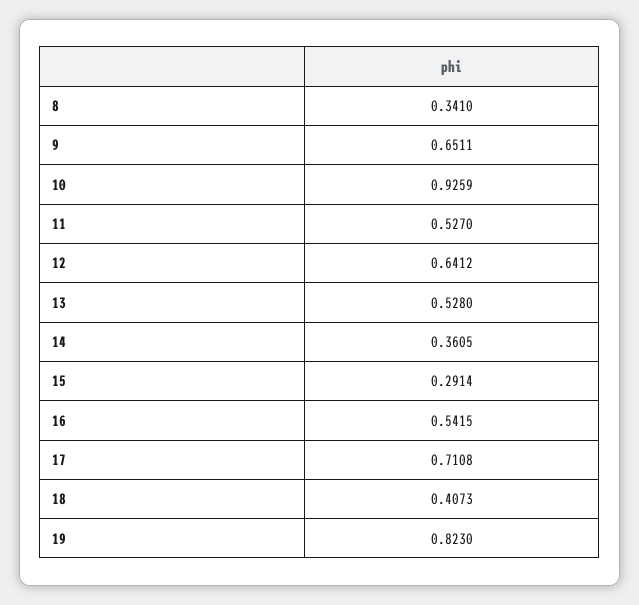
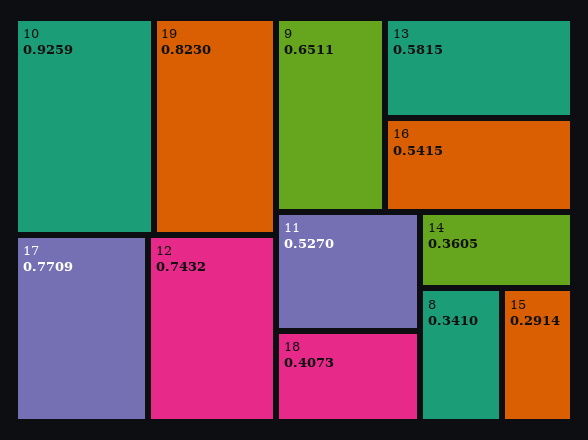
  {
    "8": 0.341,
    "9": 0.6511,
    "10": 0.9259,
    "11": 0.527,
-   "12": 0.6412,
+   "12": 0.7432,
-   "13": 0.528,
+   "13": 0.5815,
    "14": 0.3605,
    "15": 0.2914,
    "16": 0.5415,
-   "17": 0.7108,
+   "17": 0.7709,
    "18": 0.4073,
    "19": 0.823
  }

